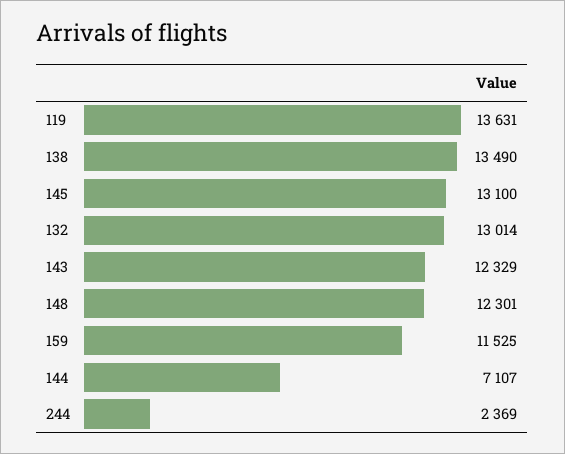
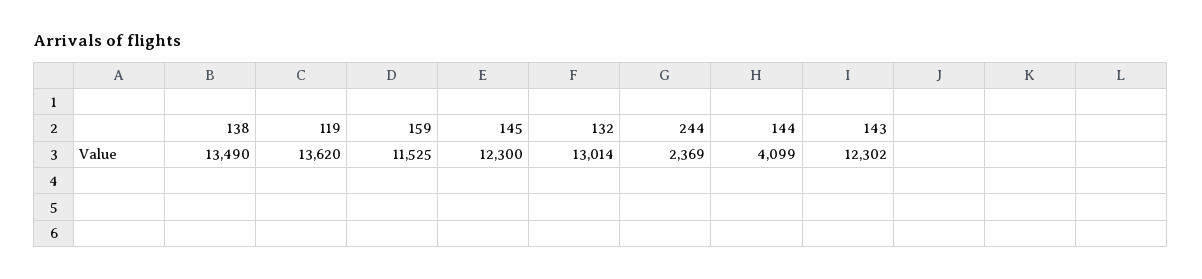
  {
-   "119": 13631,
+   "119": 13620,
    "138": 13490,
-   "145": 13100,
+   "145": 12300,
    "132": 13014,
-   "143": 12329,
+   "143": 12302,
-   "148": 12301,
    "159": 11525,
-   "144": 7107,
+   "144": 4099,
    "244": 2369
  }

